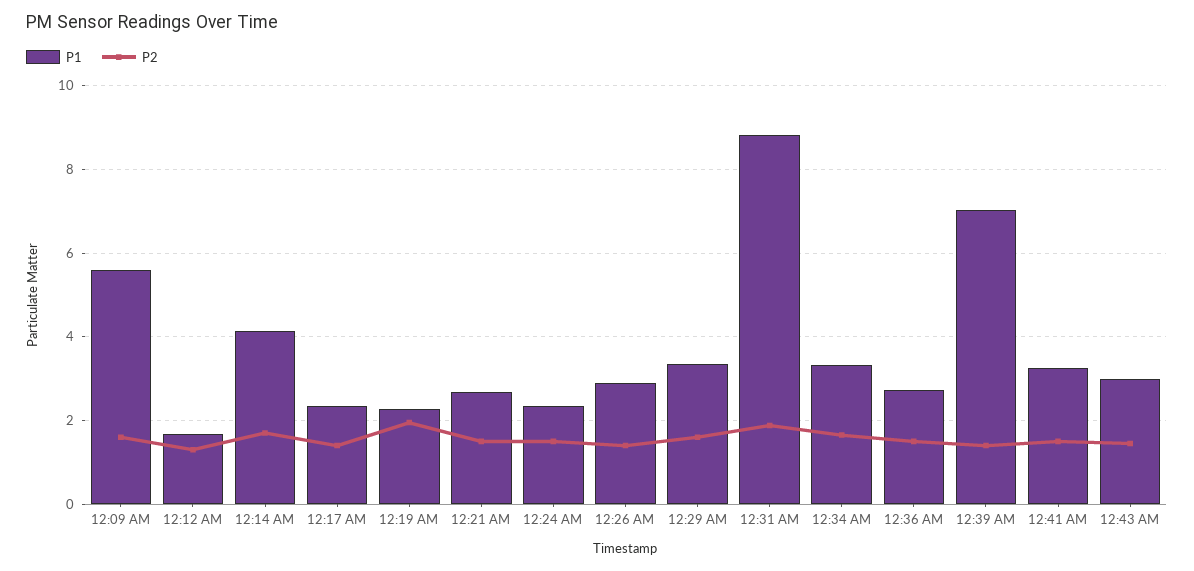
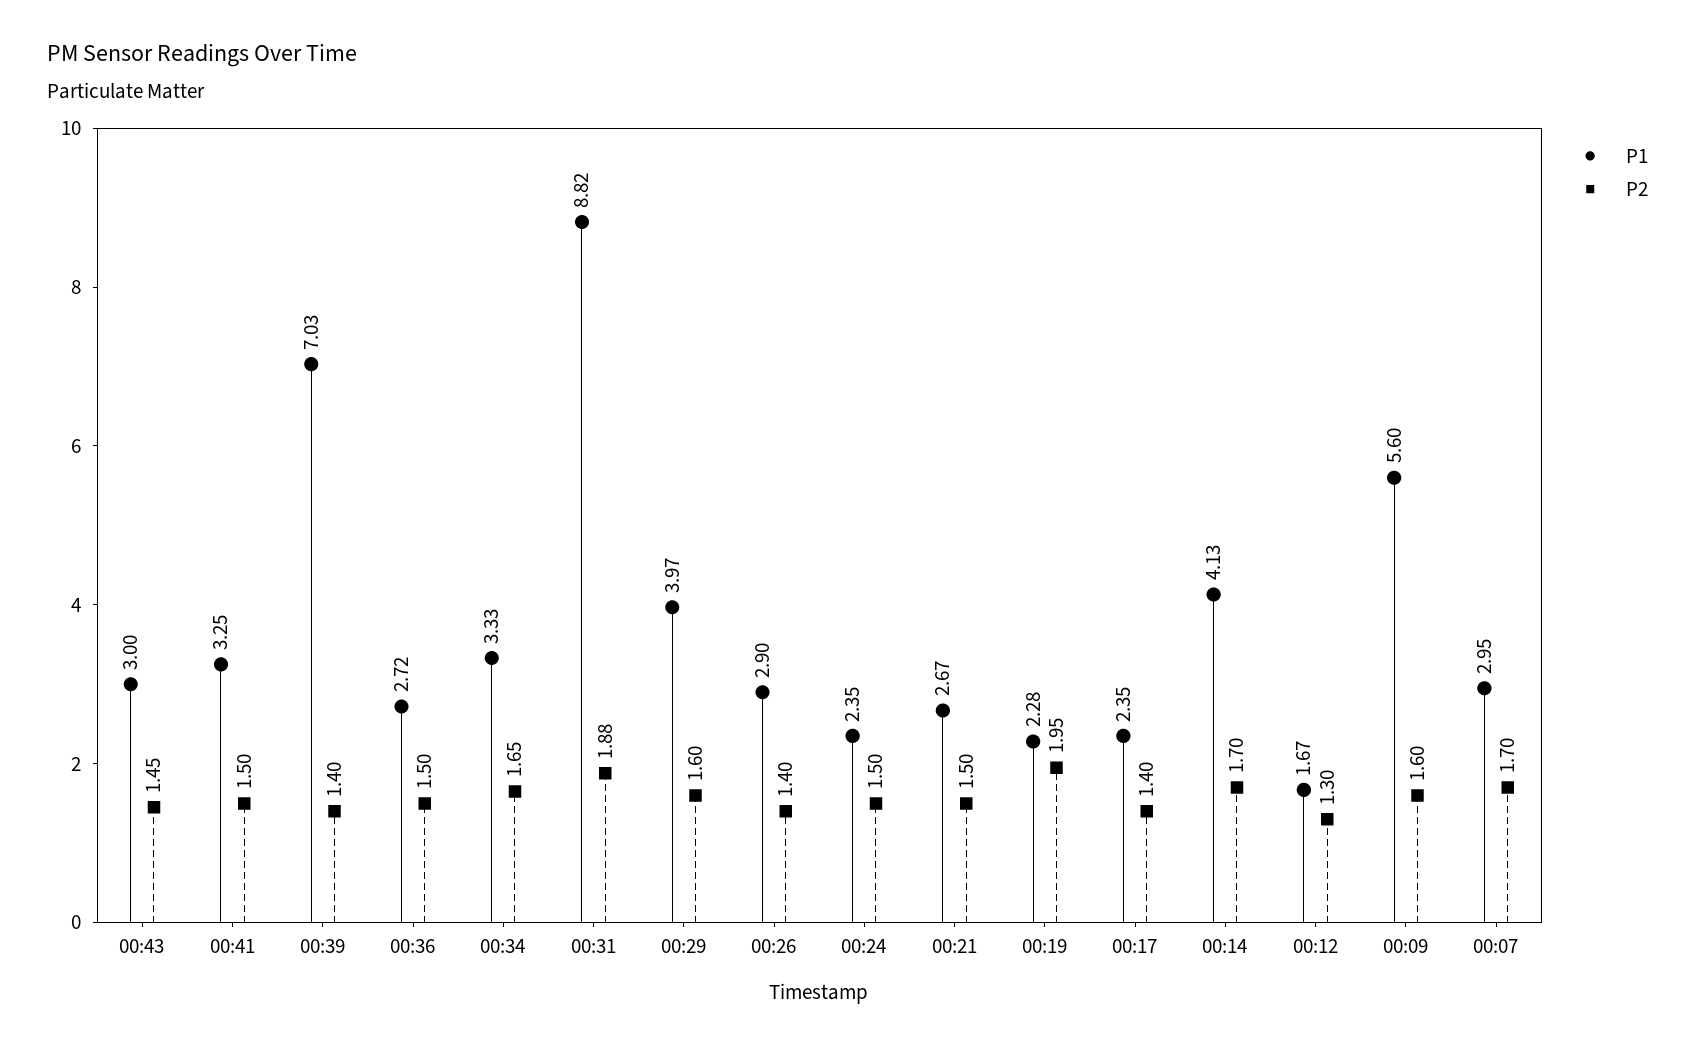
  {
    "P1": {
      "12:09 AM": 5.6,
      "12:12 AM": 1.67,
      "12:14 AM": 4.13,
      "12:17 AM": 2.35,
      "12:19 AM": 2.28,
      "12:21 AM": 2.67,
      "12:24 AM": 2.35,
      "12:26 AM": 2.9,
-     "12:29 AM": 3.4,
+     "12:29 AM": 3.97,
      "12:31 AM": 8.82,
      "12:34 AM": 3.33,
      "12:36 AM": 2.72,
      "12:39 AM": 7.03,
      "12:41 AM": 3.25,
-     "12:43 AM": 3
+     "12:43 AM": 3,
+     "00:07": 2.95
    },
    "P2": {
      "12:09 AM": 1.6,
      "12:12 AM": 1.3,
      "12:14 AM": 1.7,
      "12:17 AM": 1.4,
      "12:19 AM": 1.95,
      "12:21 AM": 1.5,
      "12:24 AM": 1.5,
      "12:26 AM": 1.4,
      "12:29 AM": 1.6,
      "12:31 AM": 1.88,
      "12:34 AM": 1.65,
      "12:36 AM": 1.5,
      "12:39 AM": 1.4,
      "12:41 AM": 1.5,
-     "12:43 AM": 1.45
+     "12:43 AM": 1.45,
+     "00:07": 1.7
    }
  }

